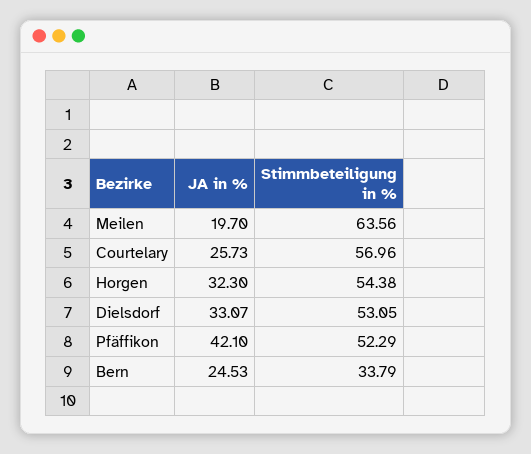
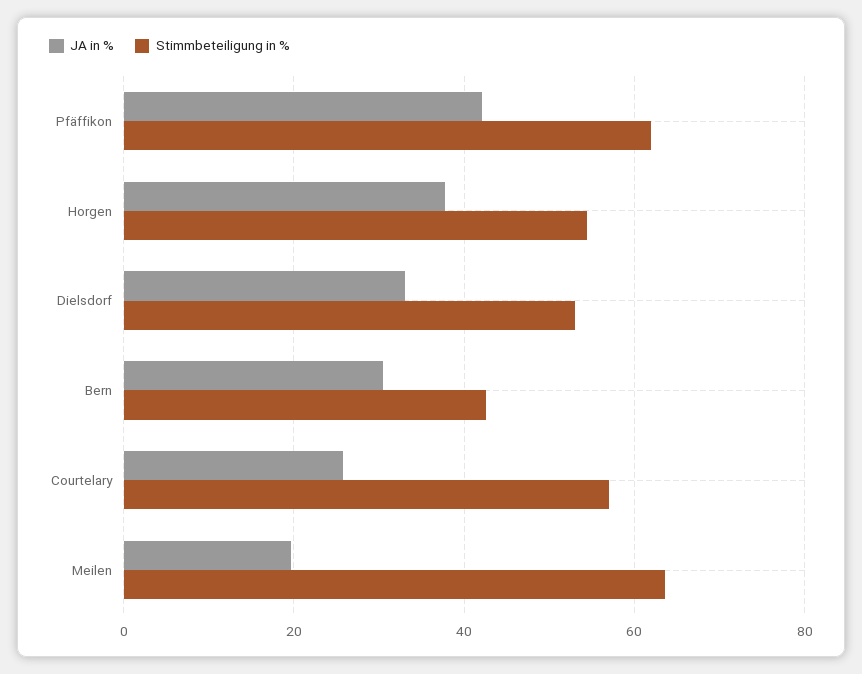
  {
    "JA in %": {
      "Meilen": 19.7,
      "Courtelary": 25.73,
-     "Horgen": 32.3,
+     "Horgen": 38,
      "Dielsdorf": 33.07,
      "Pfäffikon": 42.1,
-     "Bern": 24.53
+     "Bern": 30
    },
    "Stimmbeteiligung in %": {
      "Meilen": 63.56,
      "Courtelary": 56.96,
      "Horgen": 54.38,
      "Dielsdorf": 53.05,
-     "Pfäffikon": 52.29,
+     "Pfäffikon": 62,
-     "Bern": 33.79
+     "Bern": 42
    }
  }

